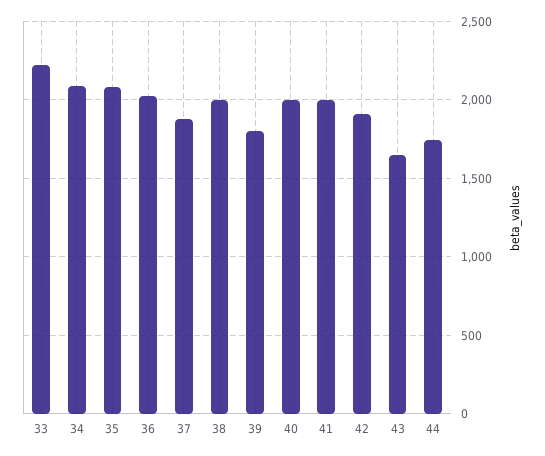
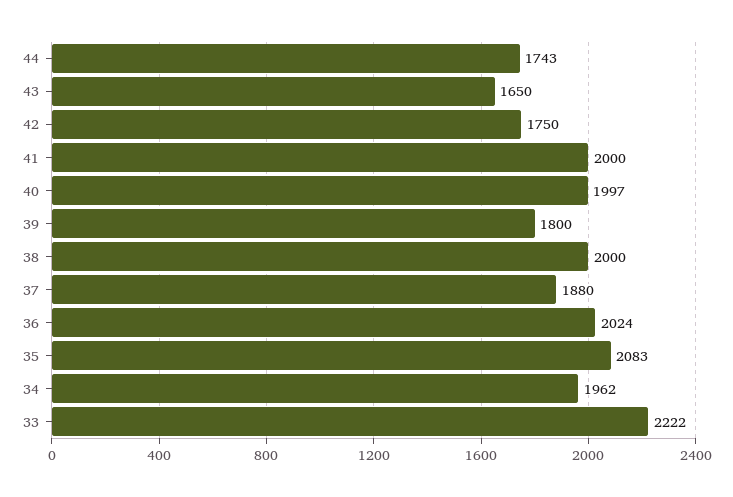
  {
    "33": 2222,
-   "34": 2100,
+   "34": 1962,
    "35": 2083,
    "36": 2024,
    "37": 1880,
    "38": 2000,
    "39": 1800,
    "40": 1997,
    "41": 2000,
-   "42": 1900,
+   "42": 1750,
    "43": 1650,
    "44": 1743
  }

